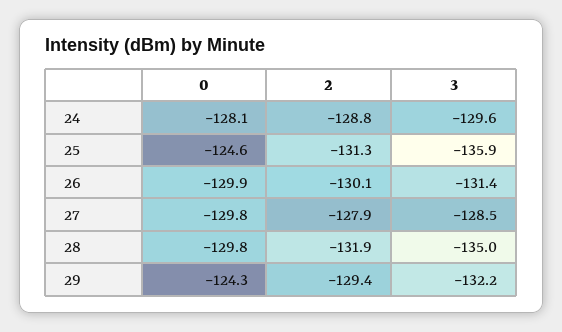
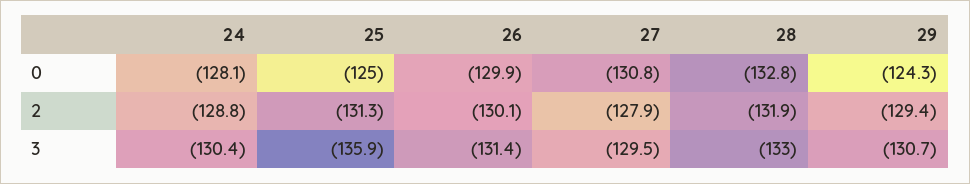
  {
    "0": {
      "24": -128.1,
-     "25": -124.6,
+     "25": -125,
      "26": -129.9,
-     "27": -129.8,
+     "27": -130.8,
-     "28": -129.8,
+     "28": -132.8,
      "29": -124.3
    },
    "2": {
      "24": -128.8,
      "25": -131.3,
      "26": -130.1,
      "27": -127.9,
      "28": -131.9,
      "29": -129.4
    },
    "3": {
-     "24": -129.6,
+     "24": -130.4,
      "25": -135.9,
      "26": -131.4,
-     "27": -128.5,
+     "27": -129.5,
-     "28": -135,
+     "28": -133,
-     "29": -132.2
+     "29": -130.7
    }
  }

